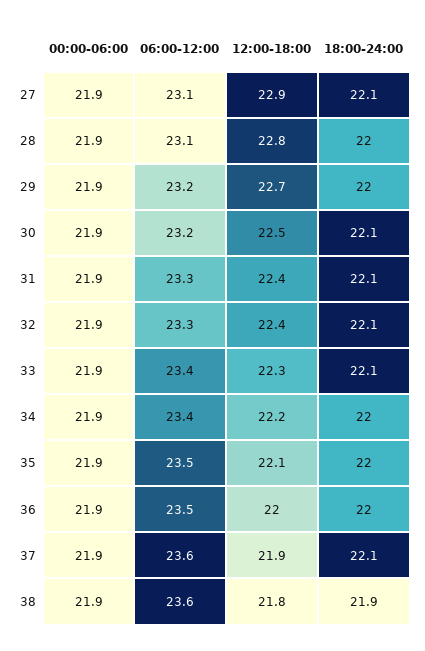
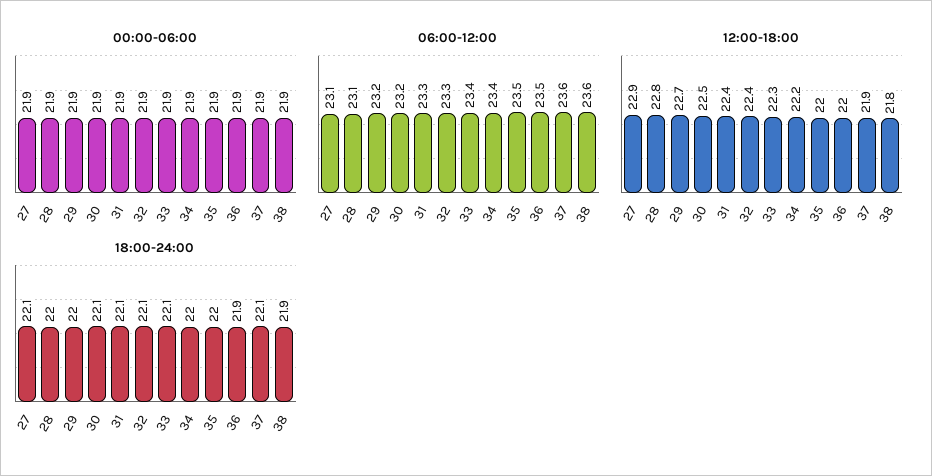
  {
    "00:00-06:00": {
      "27": 21.9,
      "28": 21.9,
      "29": 21.9,
      "30": 21.9,
      "31": 21.9,
      "32": 21.9,
      "33": 21.9,
      "34": 21.9,
      "35": 21.9,
      "36": 21.9,
      "37": 21.9,
      "38": 21.9
    },
    "06:00-12:00": {
      "27": 23.1,
      "28": 23.1,
      "29": 23.2,
      "30": 23.2,
      "31": 23.3,
      "32": 23.3,
      "33": 23.4,
      "34": 23.4,
      "35": 23.5,
      "36": 23.5,
      "37": 23.6,
      "38": 23.6
    },
    "12:00-18:00": {
      "27": 22.9,
      "28": 22.8,
      "29": 22.7,
      "30": 22.5,
      "31": 22.4,
      "32": 22.4,
      "33": 22.3,
      "34": 22.2,
-     "35": 22.1,
+     "35": 22,
      "36": 22,
      "37": 21.9,
      "38": 21.8
    },
    "18:00-24:00": {
      "27": 22.1,
      "28": 22,
      "29": 22,
      "30": 22.1,
      "31": 22.1,
      "32": 22.1,
      "33": 22.1,
      "34": 22,
      "35": 22,
-     "36": 22,
+     "36": 21.9,
      "37": 22.1,
      "38": 21.9
    }
  }

